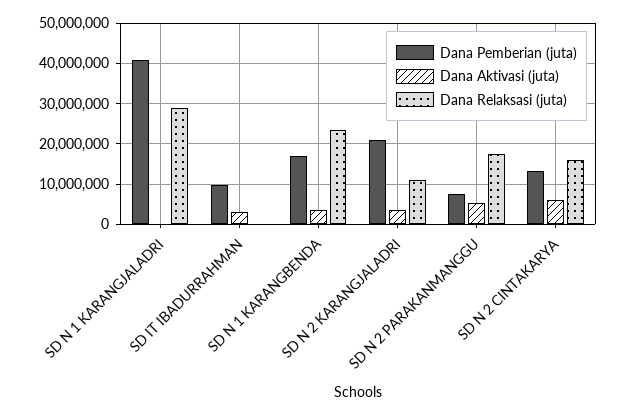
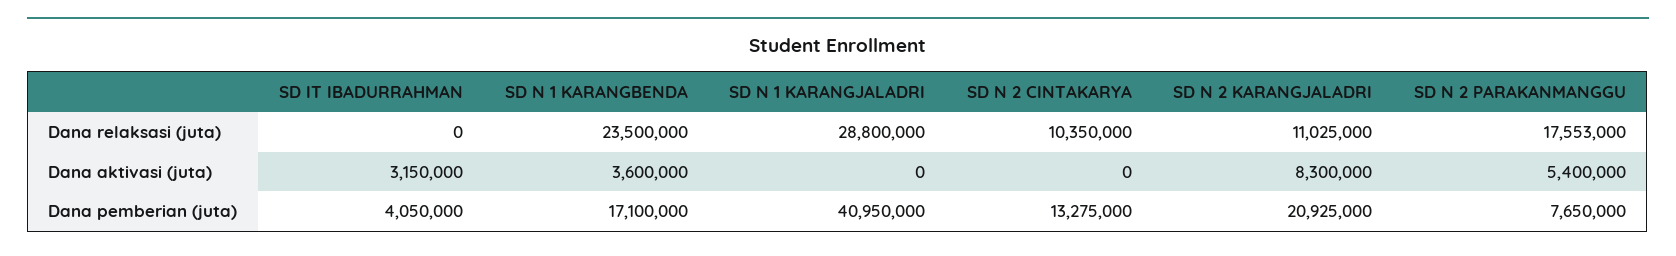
  {
    "Dana Pemberian (juta)": {
      "SD N 1 KARANGJALADRI": 40950000,
-     "SD IT IBADURRAHMAN": 10000000,
+     "SD IT IBADURRAHMAN": 4050000,
      "SD N 1 KARANGBENDA": 17100000,
      "SD N 2 KARANGJALADRI": 20925000,
      "SD N 2 PARAKANMANGGU": 7650000,
      "SD N 2 CINTAKARYA": 13275000
    },
    "Dana Aktivasi (juta)": {
      "SD N 1 KARANGJALADRI": 0,
      "SD IT IBADURRAHMAN": 3150000,
      "SD N 1 KARANGBENDA": 3600000,
-     "SD N 2 KARANGJALADRI": 4000000,
+     "SD N 2 KARANGJALADRI": 8300000,
      "SD N 2 PARAKANMANGGU": 5400000,
-     "SD N 2 CINTAKARYA": 6000000
+     "SD N 2 CINTAKARYA": 0
    },
    "Dana Relaksasi (juta)": {
      "SD N 1 KARANGJALADRI": 28800000,
      "SD IT IBADURRAHMAN": 0,
      "SD N 1 KARANGBENDA": 23500000,
      "SD N 2 KARANGJALADRI": 11025000,
      "SD N 2 PARAKANMANGGU": 17553000,
-     "SD N 2 CINTAKARYA": 16000000
+     "SD N 2 CINTAKARYA": 10350000
    }
  }

